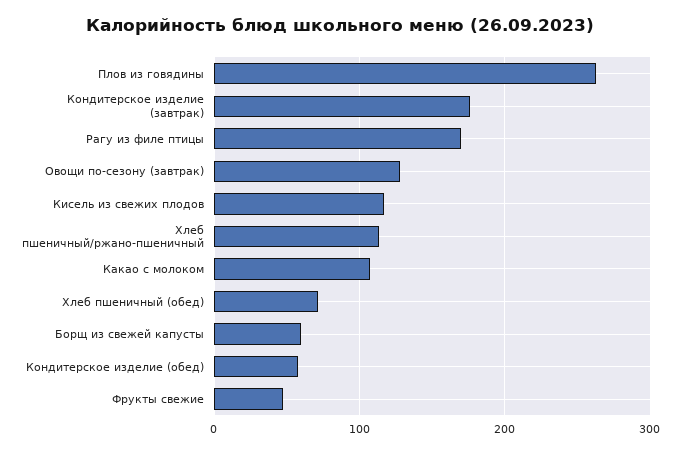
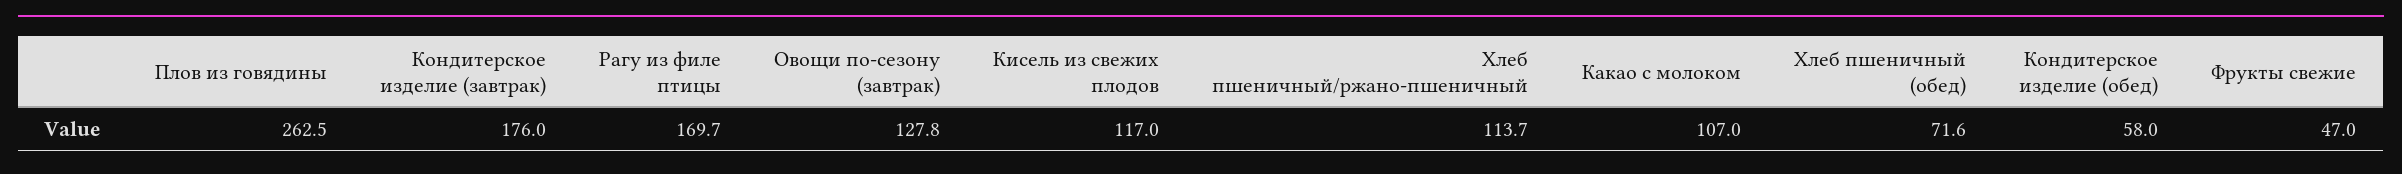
  {
    "Плов из говядины": 262.5,
    "Кондитерское изделие (завтрак)": 176,
    "Рагу из филе птицы": 169.7,
    "Овощи по-сезону (завтрак)": 127.8,
    "Кисель из свежих плодов": 117,
    "Хлеб пшеничный/ржано-пшеничный": 113.7,
    "Какао с молоком": 107,
    "Хлеб пшеничный (обед)": 71.6,
-   "Борщ из свежей капусты": 60,
    "Кондитерское изделие (обед)": 58,
    "Фрукты свежие": 47
  }

